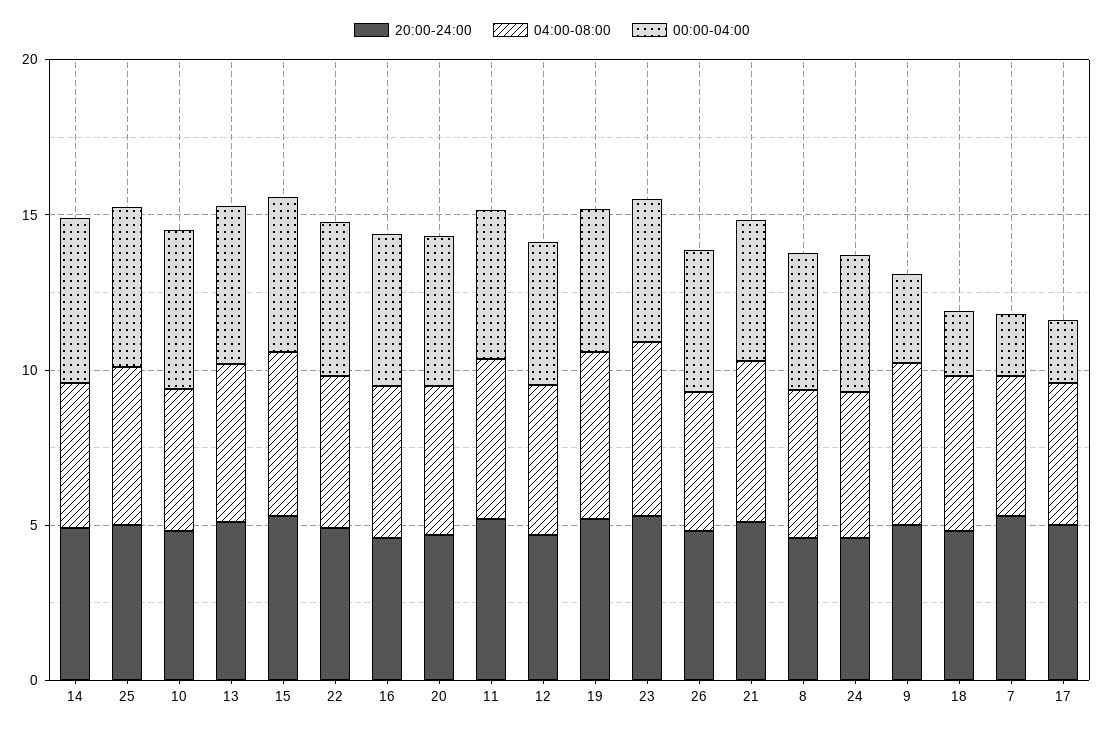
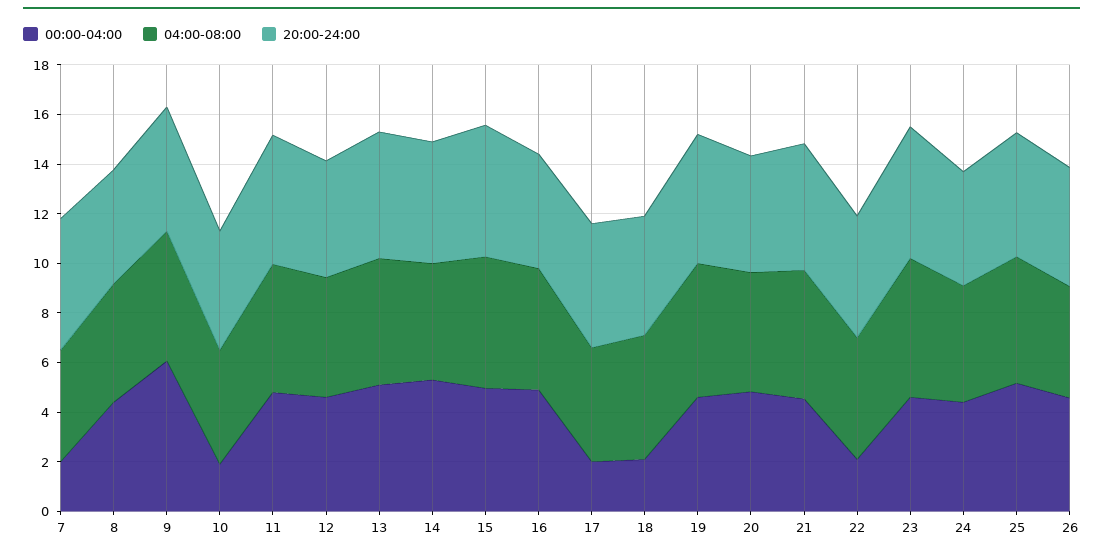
  {
    "20:00-24:00": {
      "14": 5,
      "25": 5,
      "10": 5,
      "13": 5,
      "15": 5.5,
      "22": 5,
      "16": 4.5,
      "20": 4.5,
      "11": 5,
      "12": 4.5,
      "19": 5,
      "23": 5.5,
      "26": 5,
      "21": 5,
      "8": 4.5,
      "24": 4.5,
      "9": 5,
      "18": 5,
      "7": 5.5,
      "17": 5
    },
    "04:00-08:00": {
      "14": 4.5,
      "25": 5,
      "10": 4.5,
      "13": 5,
      "15": 5.5,
      "22": 5,
      "16": 5,
      "20": 5,
      "11": 5,
      "12": 5,
      "19": 5.5,
      "23": 5.5,
      "26": 4.5,
      "21": 5,
      "8": 5,
      "24": 4.5,
      "9": 5,
      "18": 5,
      "7": 4.5,
      "17": 4.5
    },
    "00:00-04:00": {
      "14": 5.5,
      "25": 5,
-     "10": 5,
+     "10": 2,
      "13": 5,
      "15": 5,
-     "22": 5,
+     "22": 2,
      "16": 5,
      "20": 5,
      "11": 5,
      "12": 4.5,
      "19": 4.5,
      "23": 4.5,
      "26": 4.5,
      "21": 4.5,
      "8": 4.5,
      "24": 4.5,
-     "9": 3,
+     "9": 6,
      "18": 2,
      "7": 2,
      "17": 2
    }
  }

